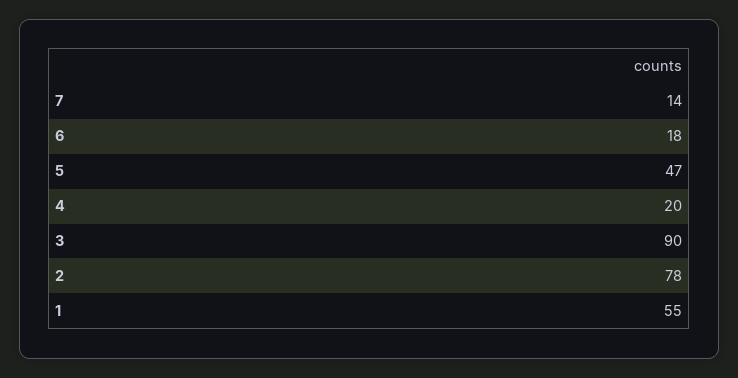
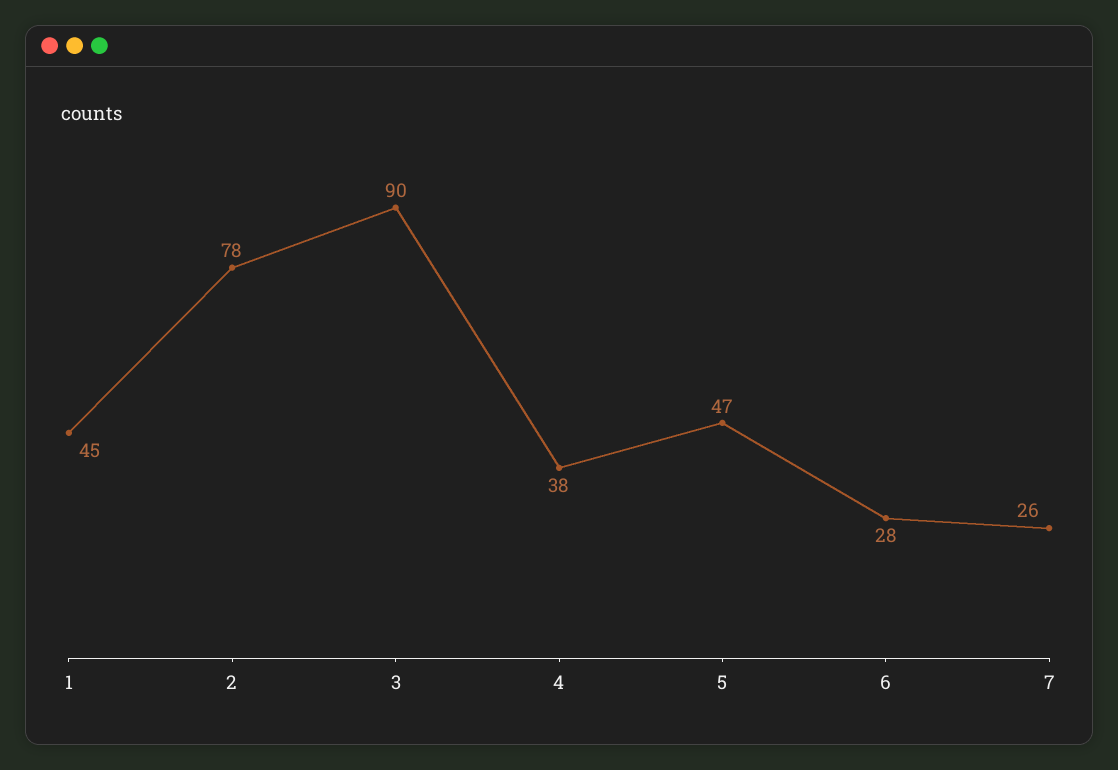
  {
-   "7": 14,
+   "7": 26,
-   "6": 18,
+   "6": 28,
    "5": 47,
-   "4": 20,
+   "4": 38,
    "3": 90,
    "2": 78,
-   "1": 55
+   "1": 45
  }

